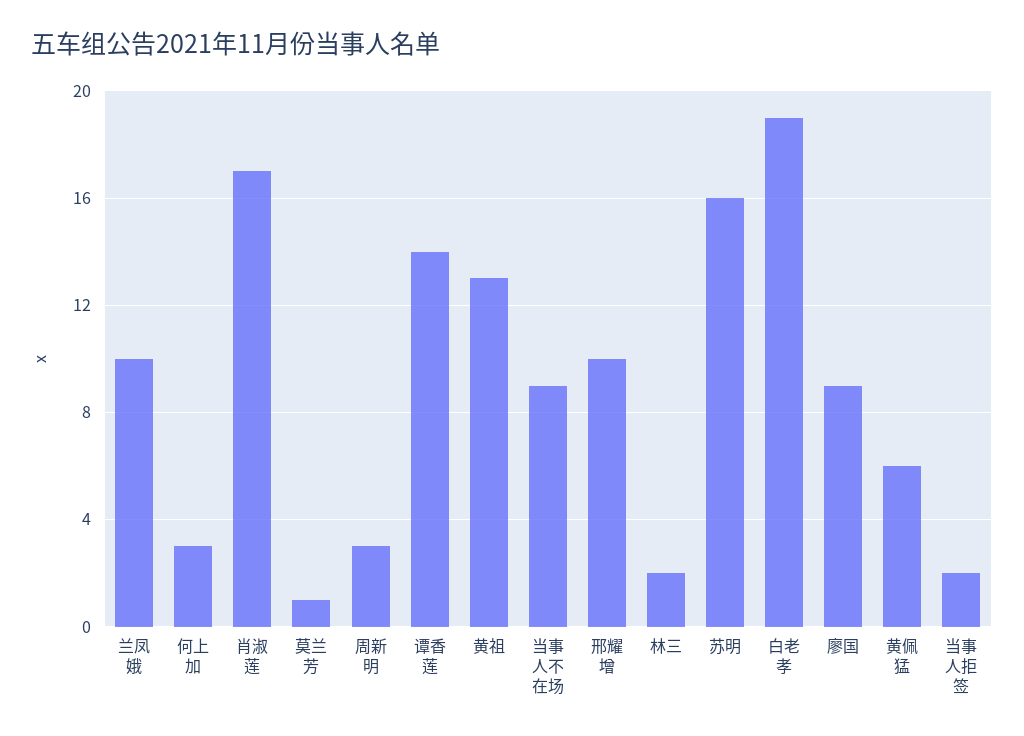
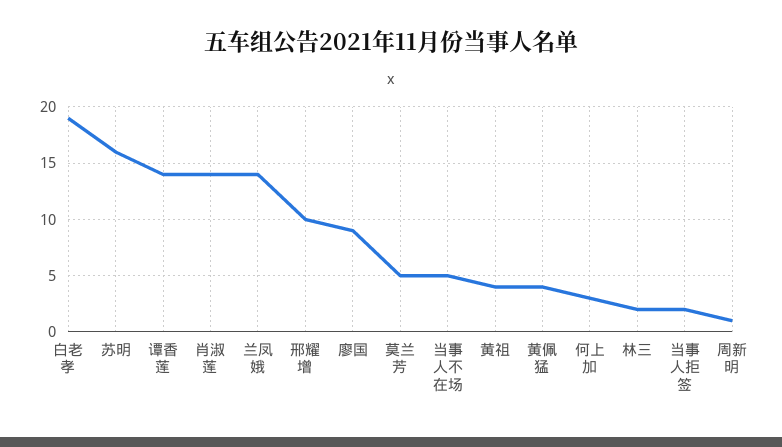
  {
-   "兰凤娥": 10,
+   "兰凤娥": 14,
    "何上加": 3,
-   "肖淑莲": 17,
+   "肖淑莲": 14,
-   "莫兰芳": 1,
+   "莫兰芳": 5,
-   "周新明": 3,
+   "周新明": 1,
    "谭香莲": 14,
-   "黄祖": 13,
+   "黄祖": 4,
-   "当事人不在场": 9,
+   "当事人不在场": 5,
    "邢耀增": 10,
    "林三": 2,
    "苏明": 16,
    "白老孝": 19,
    "廖国": 9,
-   "黄佩猛": 6,
+   "黄佩猛": 4,
    "当事人拒签": 2
  }

